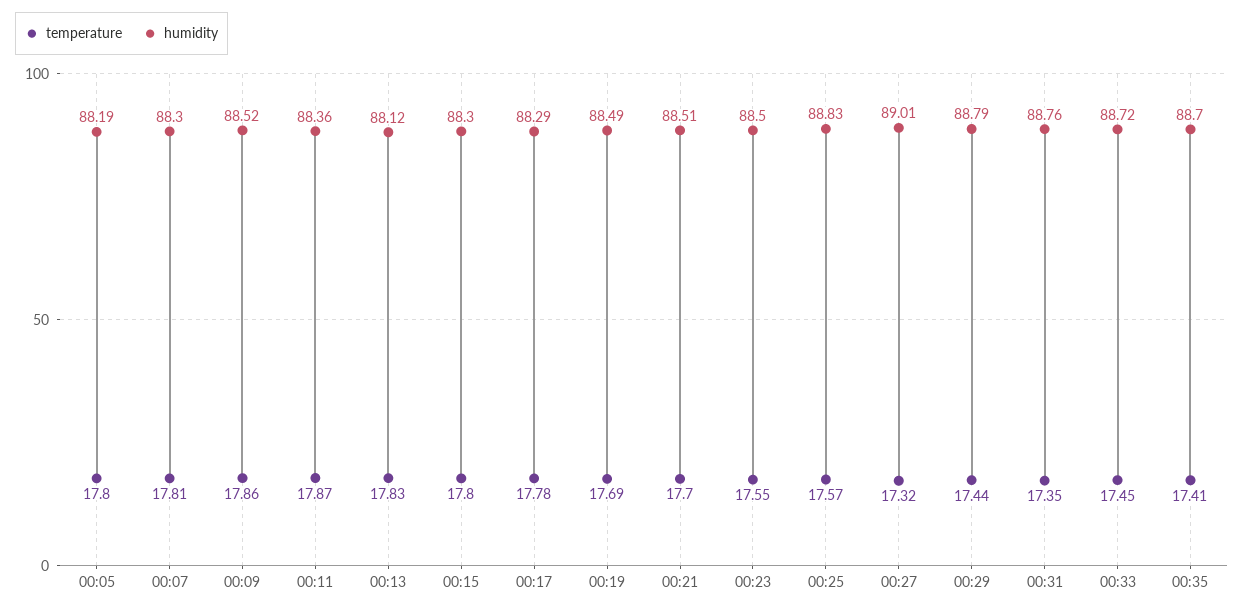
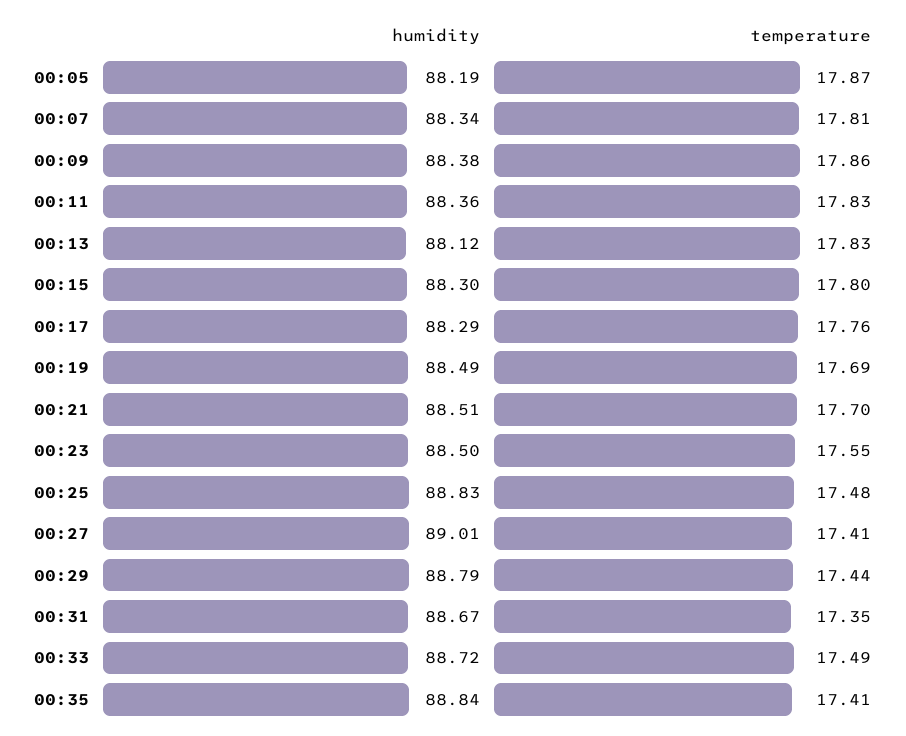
  {
    "temperature": {
-     "00:05": 17.8,
+     "00:05": 17.87,
      "00:07": 17.81,
      "00:09": 17.86,
-     "00:11": 17.87,
+     "00:11": 17.83,
      "00:13": 17.83,
      "00:15": 17.8,
-     "00:17": 17.78,
+     "00:17": 17.76,
      "00:19": 17.69,
      "00:21": 17.7,
      "00:23": 17.55,
-     "00:25": 17.57,
+     "00:25": 17.48,
-     "00:27": 17.32,
+     "00:27": 17.41,
      "00:29": 17.44,
      "00:31": 17.35,
-     "00:33": 17.45,
+     "00:33": 17.49,
      "00:35": 17.41
    },
    "humidity": {
      "00:05": 88.19,
-     "00:07": 88.3,
+     "00:07": 88.34,
-     "00:09": 88.52,
+     "00:09": 88.38,
      "00:11": 88.36,
      "00:13": 88.12,
      "00:15": 88.3,
      "00:17": 88.29,
      "00:19": 88.49,
      "00:21": 88.51,
      "00:23": 88.5,
      "00:25": 88.83,
      "00:27": 89.01,
      "00:29": 88.79,
-     "00:31": 88.76,
+     "00:31": 88.67,
      "00:33": 88.72,
-     "00:35": 88.7
+     "00:35": 88.84
    }
  }

